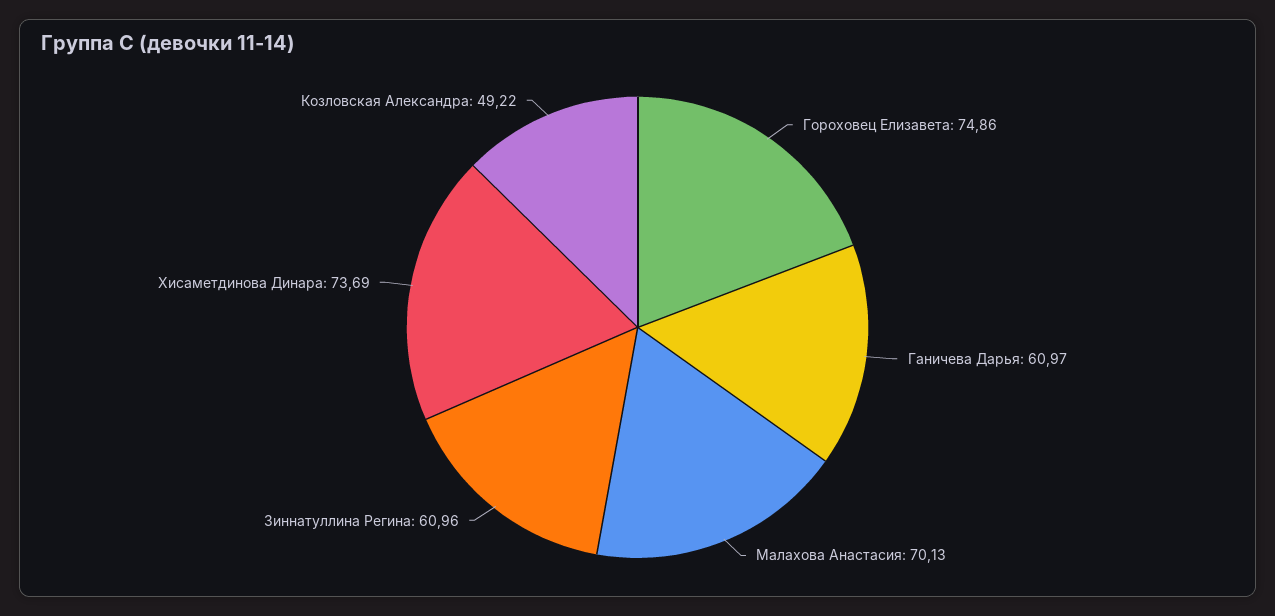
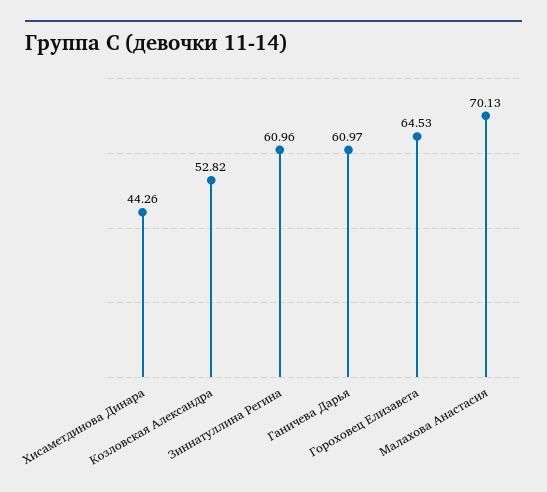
  {
-   "Гороховец Елизавета": 74.86,
+   "Гороховец Елизавета": 64.53,
    "Ганичева Дарья": 60.97,
    "Малахова Анастасия": 70.13,
    "Зиннатуллина Регина": 60.96,
-   "Хисаметдинова Динара": 73.69,
+   "Хисаметдинова Динара": 44.26,
-   "Козловская Александра": 49.22
+   "Козловская Александра": 52.82
  }

